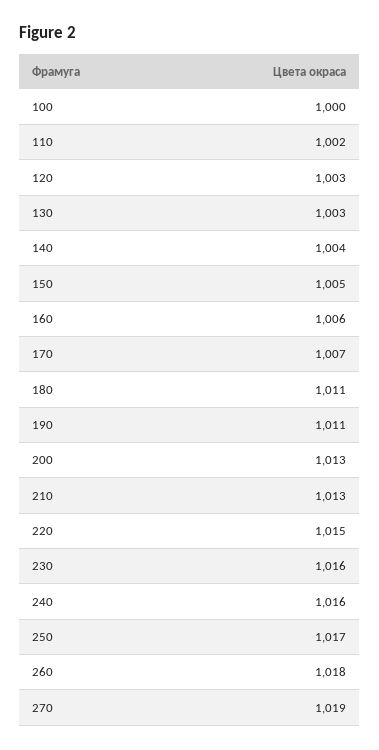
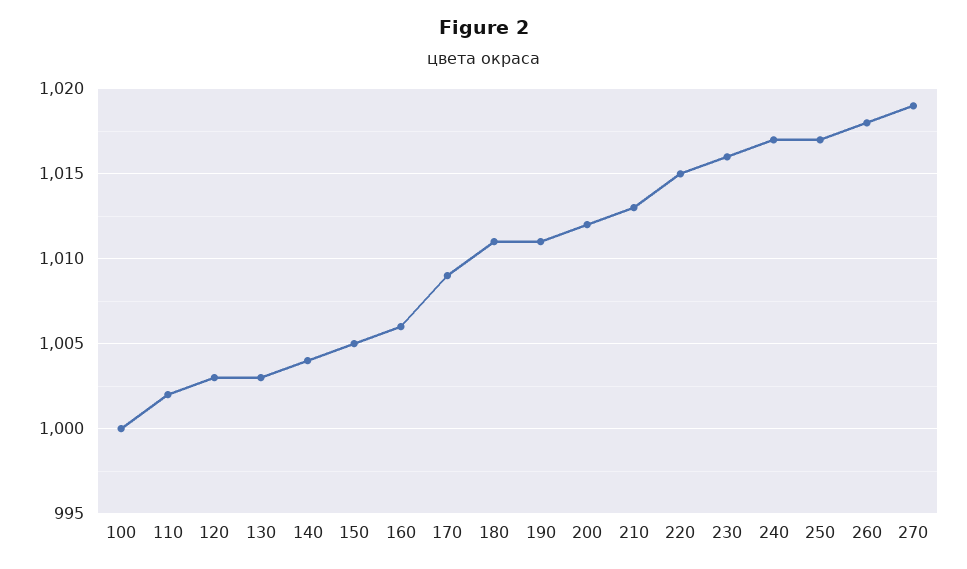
  {
    "100": 1000,
    "110": 1002,
    "120": 1003,
    "130": 1003,
    "140": 1004,
    "150": 1005,
    "160": 1006,
-   "170": 1007,
+   "170": 1009,
    "180": 1011,
    "190": 1011,
-   "200": 1013,
+   "200": 1012,
    "210": 1013,
    "220": 1015,
    "230": 1016,
-   "240": 1016,
+   "240": 1017,
    "250": 1017,
    "260": 1018,
    "270": 1019
  }

